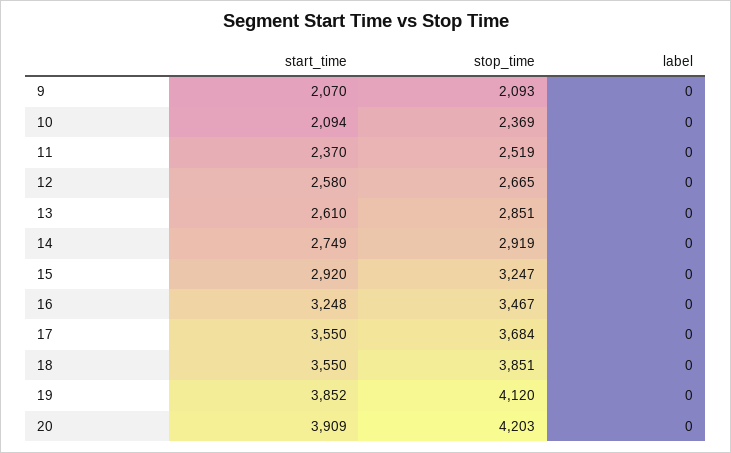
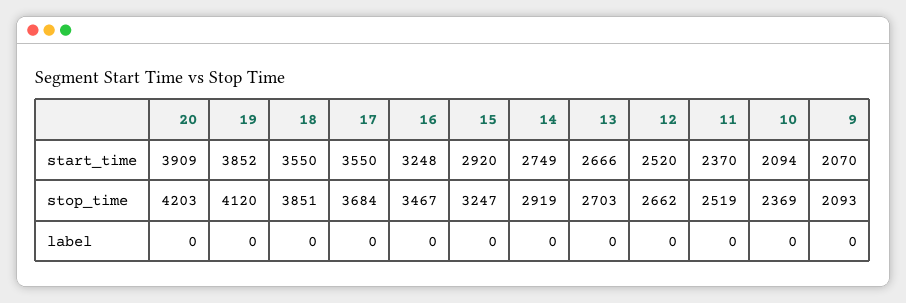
  {
    "start_time": {
      "9": 2070,
      "10": 2094,
      "11": 2370,
-     "12": 2580,
+     "12": 2520,
-     "13": 2610,
+     "13": 2666,
      "14": 2749,
      "15": 2920,
      "16": 3248,
      "17": 3550,
      "18": 3550,
      "19": 3852,
      "20": 3909
    },
    "stop_time": {
      "9": 2093,
      "10": 2369,
      "11": 2519,
-     "12": 2665,
+     "12": 2662,
-     "13": 2851,
+     "13": 2703,
      "14": 2919,
      "15": 3247,
      "16": 3467,
      "17": 3684,
      "18": 3851,
      "19": 4120,
      "20": 4203
    },
    "label": {
      "9": 0,
      "10": 0,
      "11": 0,
      "12": 0,
      "13": 0,
      "14": 0,
      "15": 0,
      "16": 0,
      "17": 0,
      "18": 0,
      "19": 0,
      "20": 0
    }
  }

